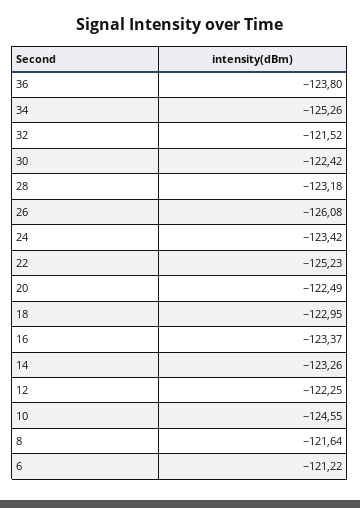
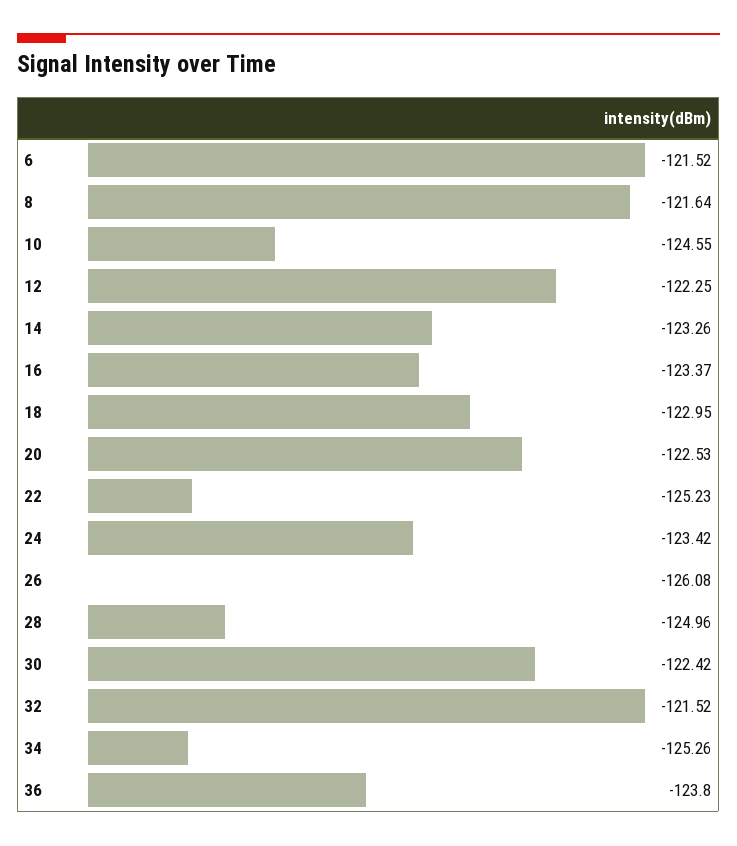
  {
    "36": -123.8,
    "34": -125.26,
    "32": -121.52,
    "30": -122.42,
-   "28": -123.18,
+   "28": -124.96,
    "26": -126.08,
    "24": -123.42,
    "22": -125.23,
-   "20": -122.49,
+   "20": -122.53,
    "18": -122.95,
    "16": -123.37,
    "14": -123.26,
    "12": -122.25,
    "10": -124.55,
    "8": -121.64,
-   "6": -121.22
+   "6": -121.52
  }

